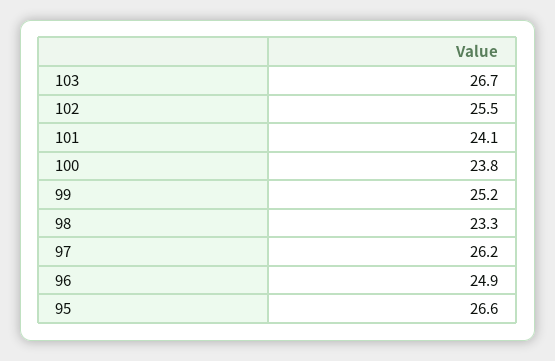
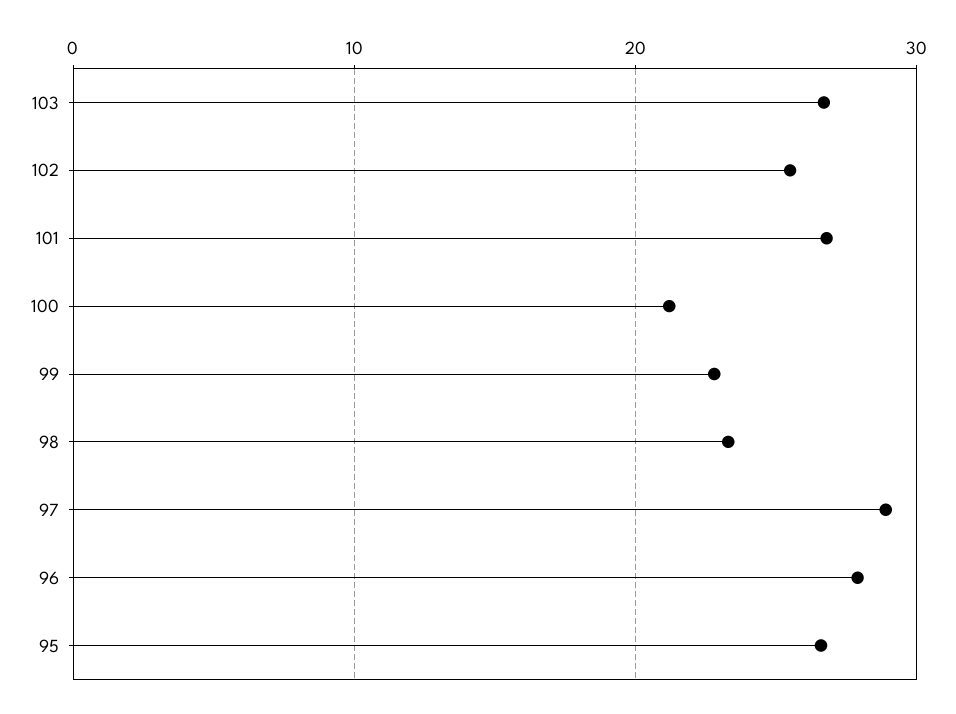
  {
    "103": 26.7,
    "102": 25.5,
-   "101": 24.1,
+   "101": 27,
-   "100": 23.8,
+   "100": 21,
-   "99": 25.2,
+   "99": 23,
    "98": 23.3,
-   "97": 26.2,
+   "97": 29,
-   "96": 24.9,
+   "96": 28,
    "95": 26.6
  }

